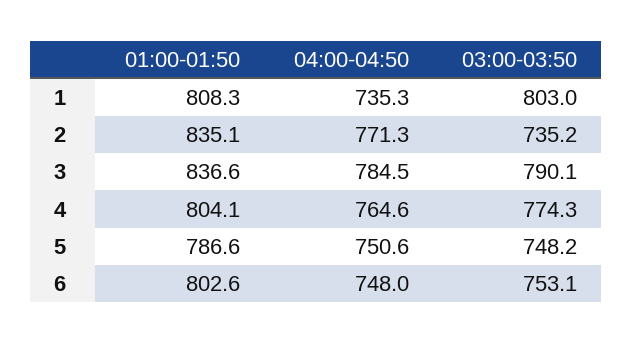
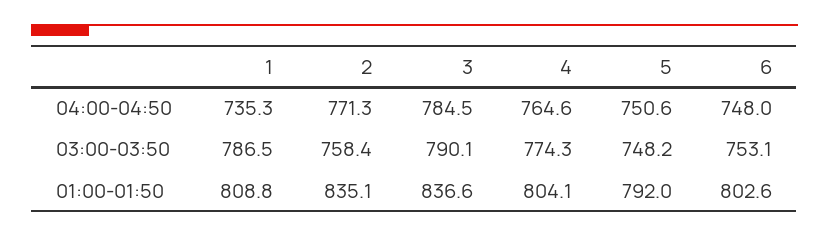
  {
    "01:00-01:50": {
-     "1": 808.3,
+     "1": 808.8,
      "2": 835.1,
      "3": 836.6,
      "4": 804.1,
-     "5": 786.6,
+     "5": 792,
      "6": 802.6
    },
    "04:00-04:50": {
      "1": 735.3,
      "2": 771.3,
      "3": 784.5,
      "4": 764.6,
      "5": 750.6,
      "6": 748
    },
    "03:00-03:50": {
-     "1": 803,
+     "1": 786.5,
-     "2": 735.2,
+     "2": 758.4,
      "3": 790.1,
      "4": 774.3,
      "5": 748.2,
      "6": 753.1
    }
  }

